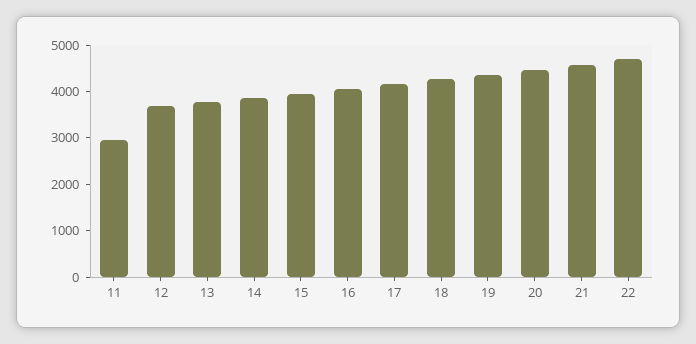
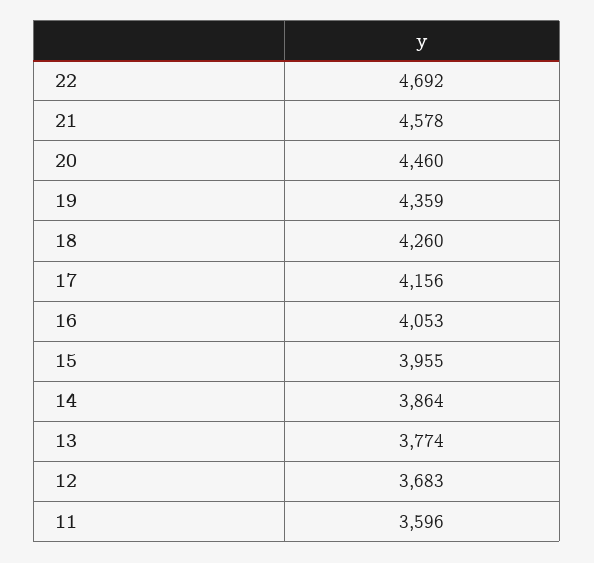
  {
-   "11": 3000,
+   "11": 3596,
    "12": 3683,
    "13": 3774,
    "14": 3864,
    "15": 3955,
    "16": 4053,
    "17": 4156,
    "18": 4260,
    "19": 4359,
    "20": 4460,
    "21": 4578,
    "22": 4692
  }

